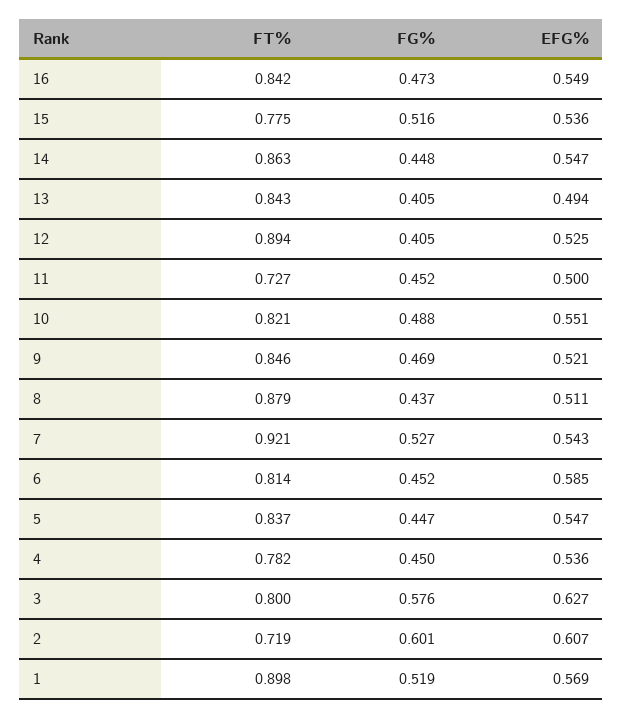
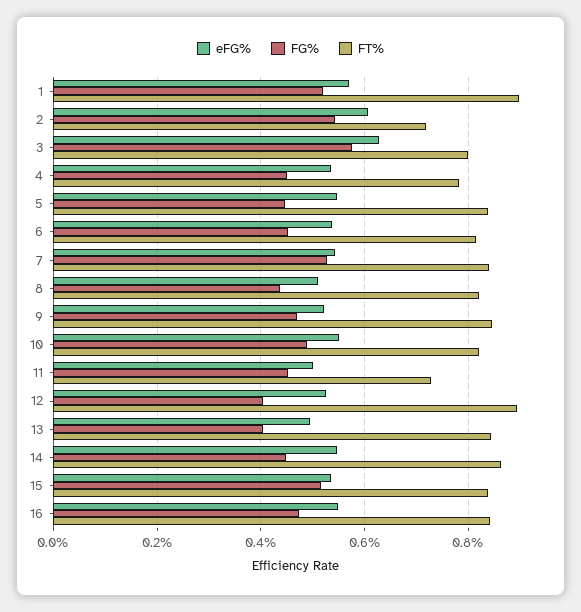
  {
    "FT%": {
      "16": 0.842,
-     "15": 0.775,
+     "15": 0.84,
      "14": 0.863,
      "13": 0.843,
      "12": 0.894,
      "11": 0.727,
      "10": 0.821,
      "9": 0.846,
-     "8": 0.879,
+     "8": 0.82,
-     "7": 0.921,
+     "7": 0.84,
      "6": 0.814,
      "5": 0.837,
      "4": 0.782,
      "3": 0.8,
      "2": 0.719,
      "1": 0.898
    },
    "FG%": {
      "16": 0.473,
      "15": 0.516,
      "14": 0.448,
      "13": 0.405,
      "12": 0.405,
      "11": 0.452,
      "10": 0.488,
      "9": 0.469,
      "8": 0.437,
      "7": 0.527,
      "6": 0.452,
      "5": 0.447,
      "4": 0.45,
      "3": 0.576,
-     "2": 0.601,
+     "2": 0.54,
      "1": 0.519
    },
    "EFG%": {
      "16": 0.549,
      "15": 0.536,
      "14": 0.547,
      "13": 0.494,
      "12": 0.525,
      "11": 0.5,
      "10": 0.551,
      "9": 0.521,
      "8": 0.511,
      "7": 0.543,
-     "6": 0.585,
+     "6": 0.54,
      "5": 0.547,
      "4": 0.536,
      "3": 0.627,
      "2": 0.607,
      "1": 0.569
    }
  }

